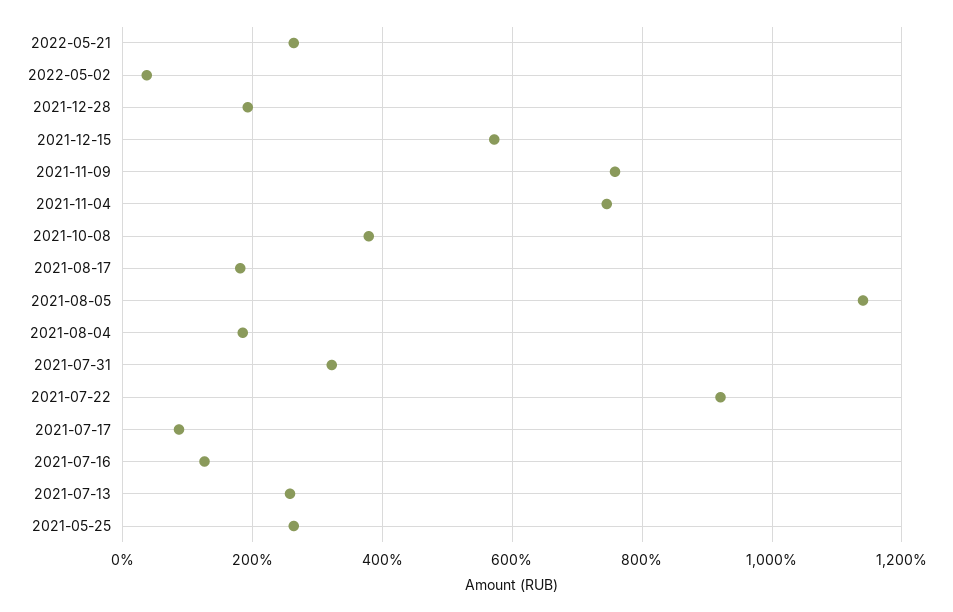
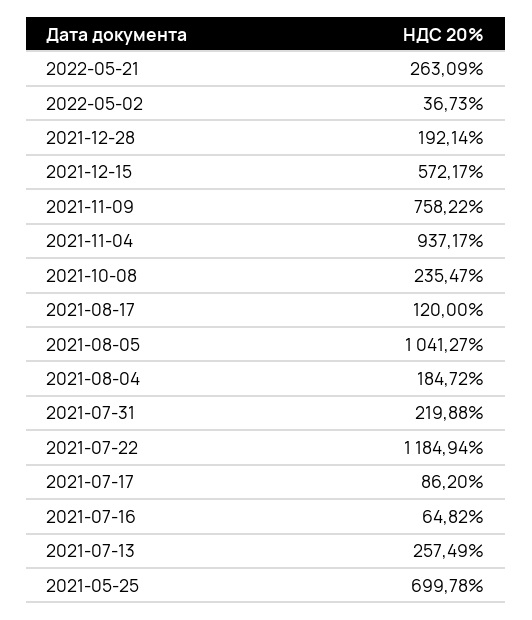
  {
    "2022-05-21": 263.09,
    "2022-05-02": 36.73,
    "2021-12-28": 192.14,
    "2021-12-15": 572.17,
    "2021-11-09": 758.22,
-   "2021-11-04": 740,
+   "2021-11-04": 937.17,
-   "2021-10-08": 380,
+   "2021-10-08": 235.47,
-   "2021-08-17": 180,
+   "2021-08-17": 120,
-   "2021-08-05": 1140,
+   "2021-08-05": 1041.27,
    "2021-08-04": 184.72,
-   "2021-07-31": 320,
+   "2021-07-31": 219.88,
-   "2021-07-22": 920,
+   "2021-07-22": 1184.94,
    "2021-07-17": 86.2,
-   "2021-07-16": 120,
+   "2021-07-16": 64.82,
    "2021-07-13": 257.49,
-   "2021-05-25": 260
+   "2021-05-25": 699.78
  }

